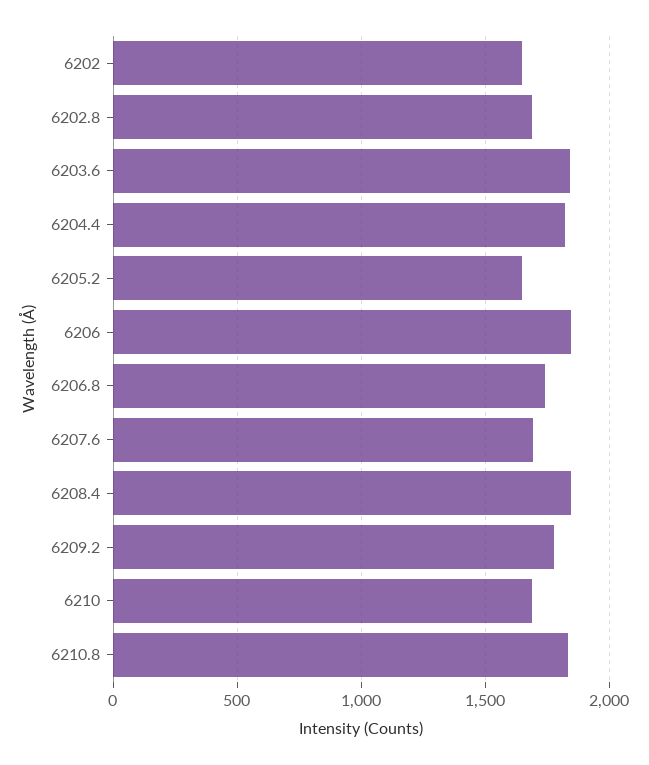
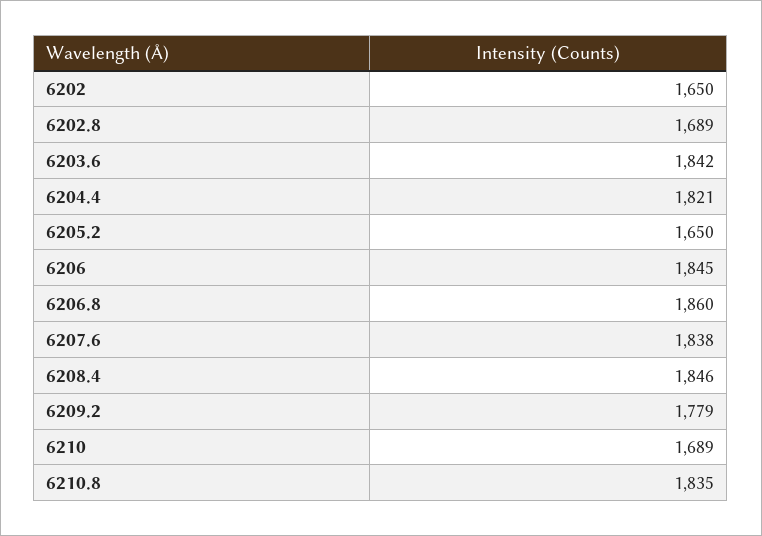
  {
    "6202": 1650,
    "6202.8": 1689,
    "6203.6": 1842,
    "6204.4": 1821,
    "6205.2": 1650,
    "6206": 1845,
-   "6206.8": 1750,
+   "6206.8": 1860,
-   "6207.6": 1700,
+   "6207.6": 1838,
    "6208.4": 1846,
    "6209.2": 1779,
    "6210": 1689,
    "6210.8": 1835
  }

